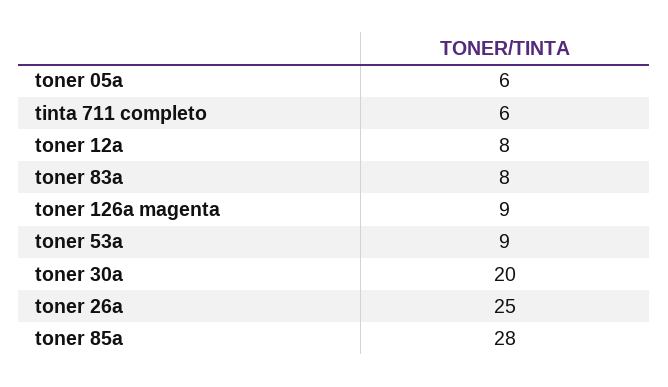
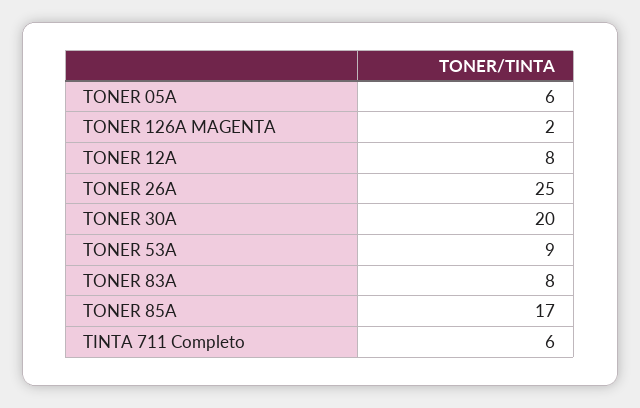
  {
    "toner 05a": 6,
    "tinta 711 completo": 6,
    "toner 12a": 8,
    "toner 83a": 8,
-   "toner 126a magenta": 9,
+   "toner 126a magenta": 2,
    "toner 53a": 9,
    "toner 30a": 20,
    "toner 26a": 25,
-   "toner 85a": 28
+   "toner 85a": 17
  }

